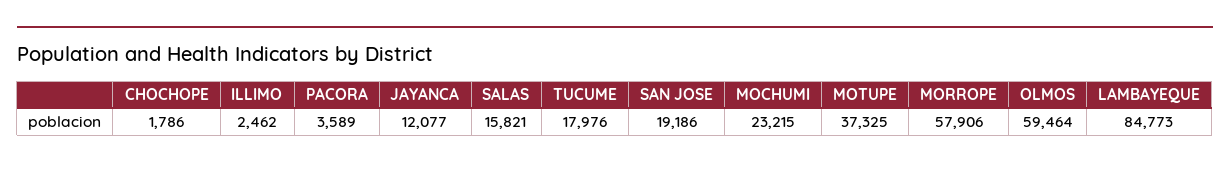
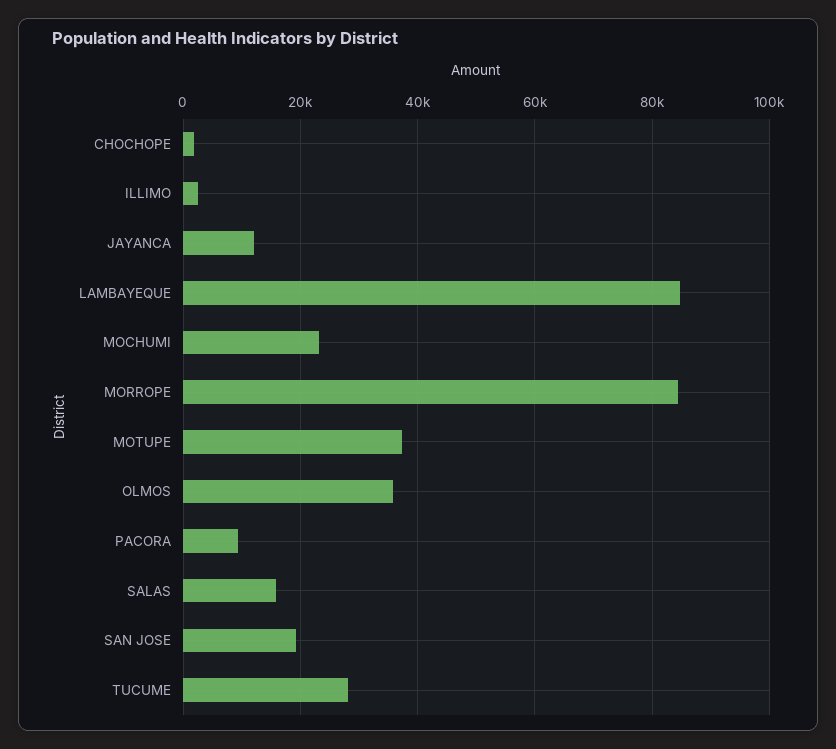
  {
    "CHOCHOPE": 1786,
    "ILLIMO": 2462,
-   "PACORA": 3589,
+   "PACORA": 10000,
    "JAYANCA": 12077,
    "SALAS": 15821,
-   "TUCUME": 17976,
+   "TUCUME": 28000,
    "SAN JOSE": 19186,
    "MOCHUMI": 23215,
    "MOTUPE": 37325,
-   "MORROPE": 57906,
+   "MORROPE": 84000,
-   "OLMOS": 59464,
+   "OLMOS": 36000,
    "LAMBAYEQUE": 84773
  }

